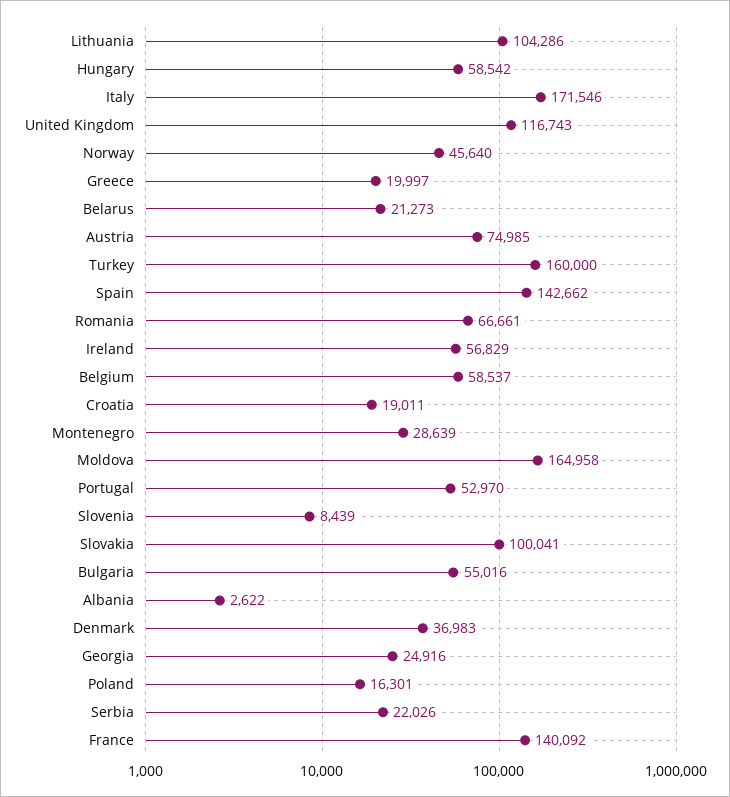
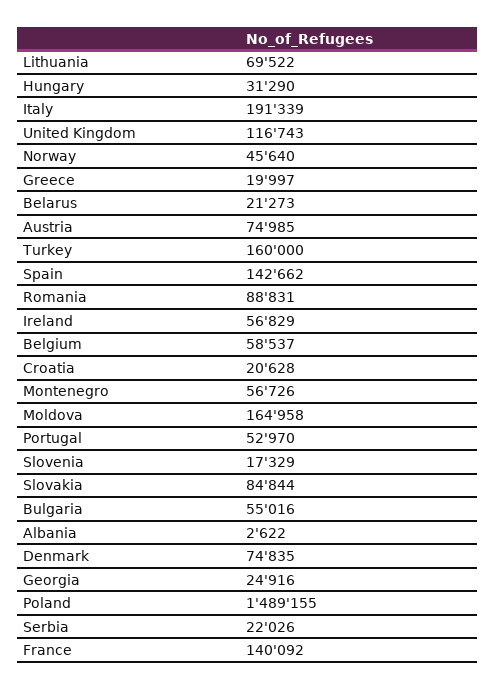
  {
-   "Lithuania": 104286,
+   "Lithuania": 69522,
-   "Hungary": 58542,
+   "Hungary": 31290,
-   "Italy": 171546,
+   "Italy": 191339,
    "United Kingdom": 116743,
    "Norway": 45640,
    "Greece": 19997,
    "Belarus": 21273,
    "Austria": 74985,
    "Turkey": 160000,
    "Spain": 142662,
-   "Romania": 66661,
+   "Romania": 88831,
    "Ireland": 56829,
    "Belgium": 58537,
-   "Croatia": 19011,
+   "Croatia": 20628,
-   "Montenegro": 28639,
+   "Montenegro": 56726,
    "Moldova": 164958,
    "Portugal": 52970,
-   "Slovenia": 8439,
+   "Slovenia": 17329,
-   "Slovakia": 100041,
+   "Slovakia": 84844,
    "Bulgaria": 55016,
    "Albania": 2622,
-   "Denmark": 36983,
+   "Denmark": 74835,
    "Georgia": 24916,
-   "Poland": 16301,
+   "Poland": 1489155,
    "Serbia": 22026,
    "France": 140092
  }

